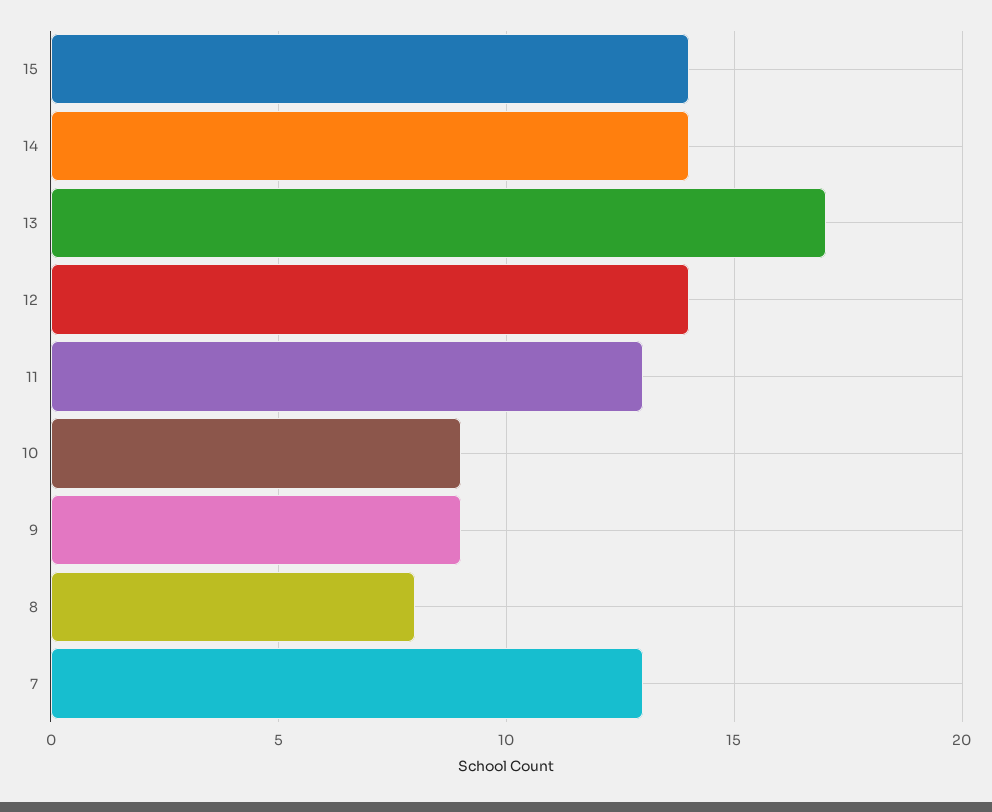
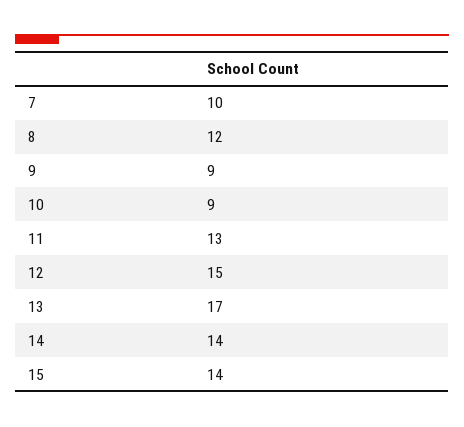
  {
    "15": 14,
    "14": 14,
    "13": 17,
-   "12": 14,
+   "12": 15,
    "11": 13,
    "10": 9,
    "9": 9,
-   "8": 8,
+   "8": 12,
-   "7": 13
+   "7": 10
  }

